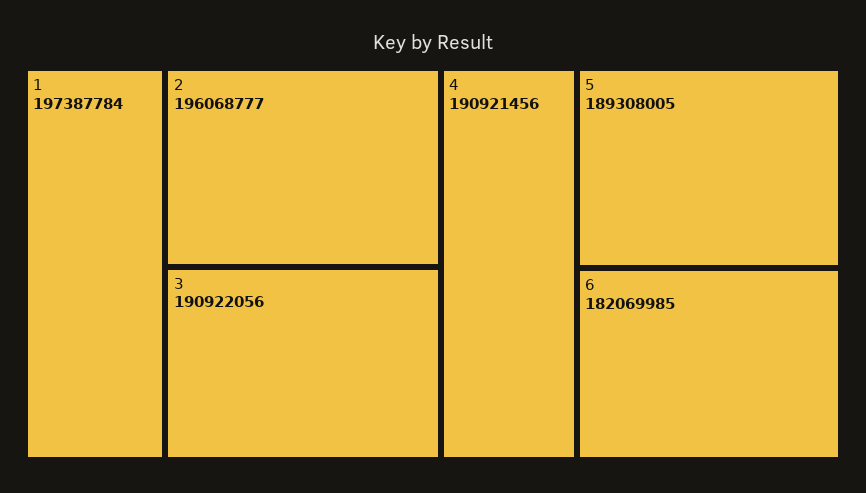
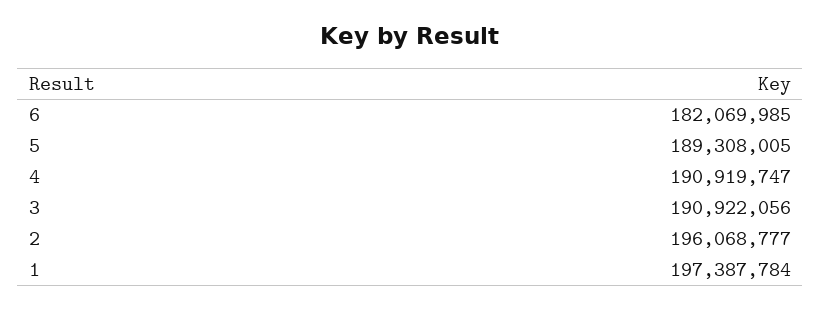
  {
    "1": 197387784,
    "2": 196068777,
    "3": 190922056,
-   "4": 190921456,
+   "4": 190919747,
    "5": 189308005,
    "6": 182069985
  }

